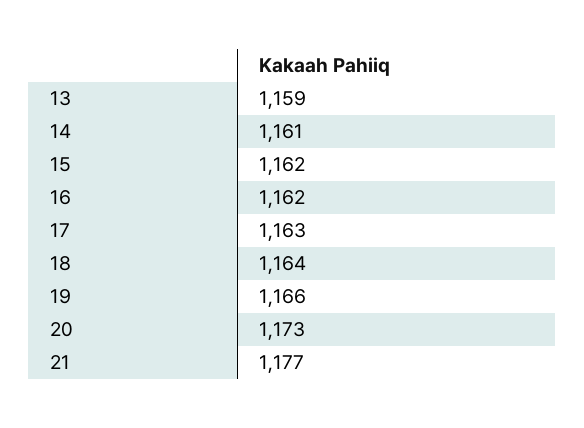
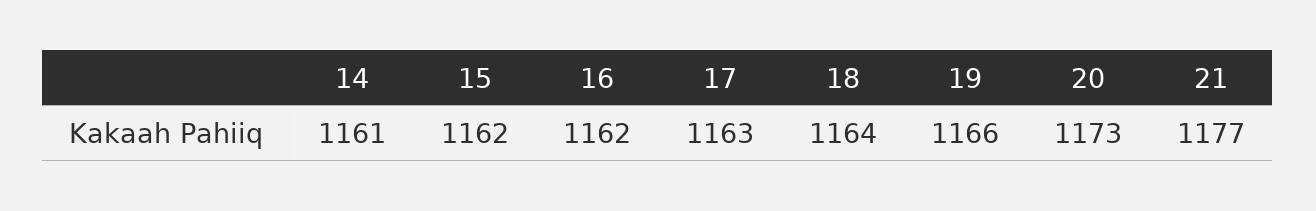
  {
-   "13": 1159,
    "14": 1161,
    "15": 1162,
    "16": 1162,
    "17": 1163,
    "18": 1164,
    "19": 1166,
    "20": 1173,
    "21": 1177
  }

